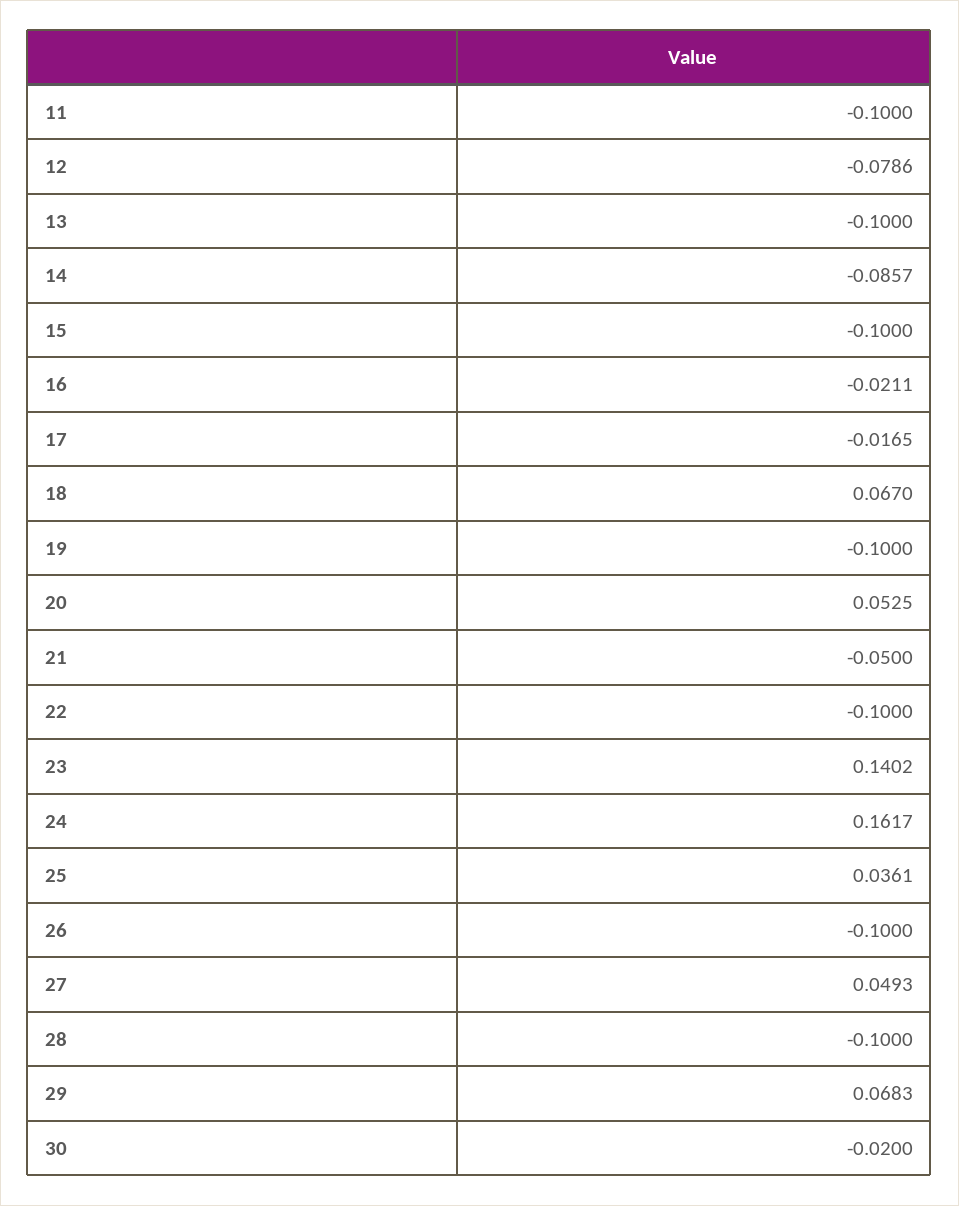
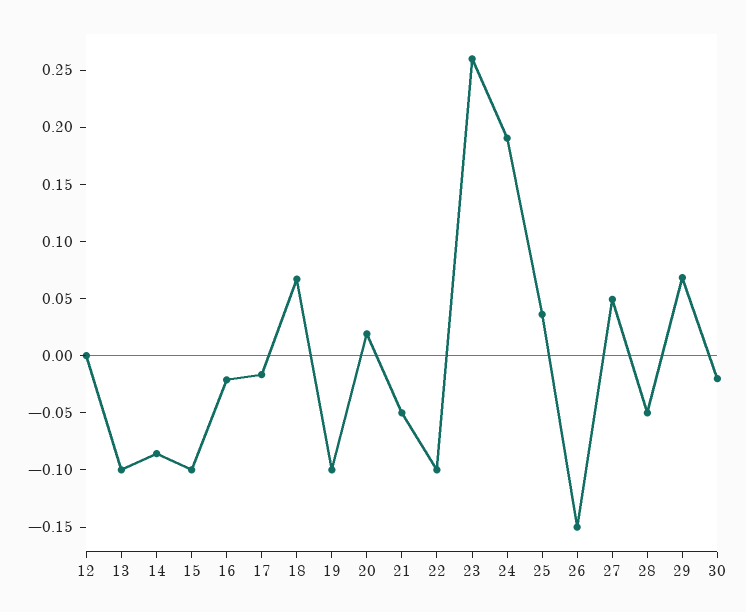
  {
-   "11": -0.1,
-   "12": -0.0786,
+   "12": 0,
    "13": -0.1,
    "14": -0.0857,
    "15": -0.1,
    "16": -0.0211,
    "17": -0.0165,
    "18": 0.067,
    "19": -0.1,
-   "20": 0.0525,
+   "20": 0.02,
    "21": -0.05,
    "22": -0.1,
-   "23": 0.1402,
+   "23": 0.26,
-   "24": 0.1617,
+   "24": 0.19,
    "25": 0.0361,
-   "26": -0.1,
+   "26": -0.15,
    "27": 0.0493,
-   "28": -0.1,
+   "28": -0.05,
    "29": 0.0683,
    "30": -0.02
  }

